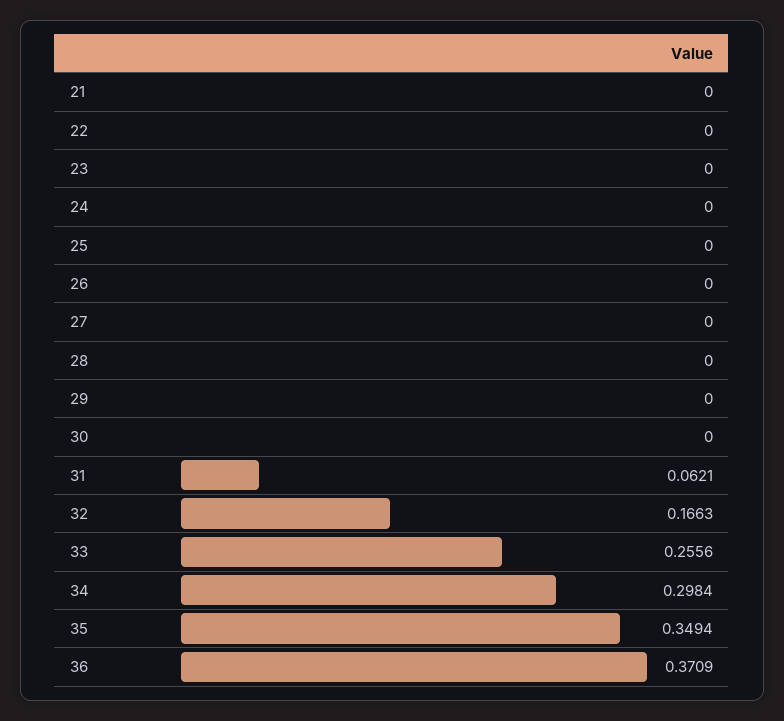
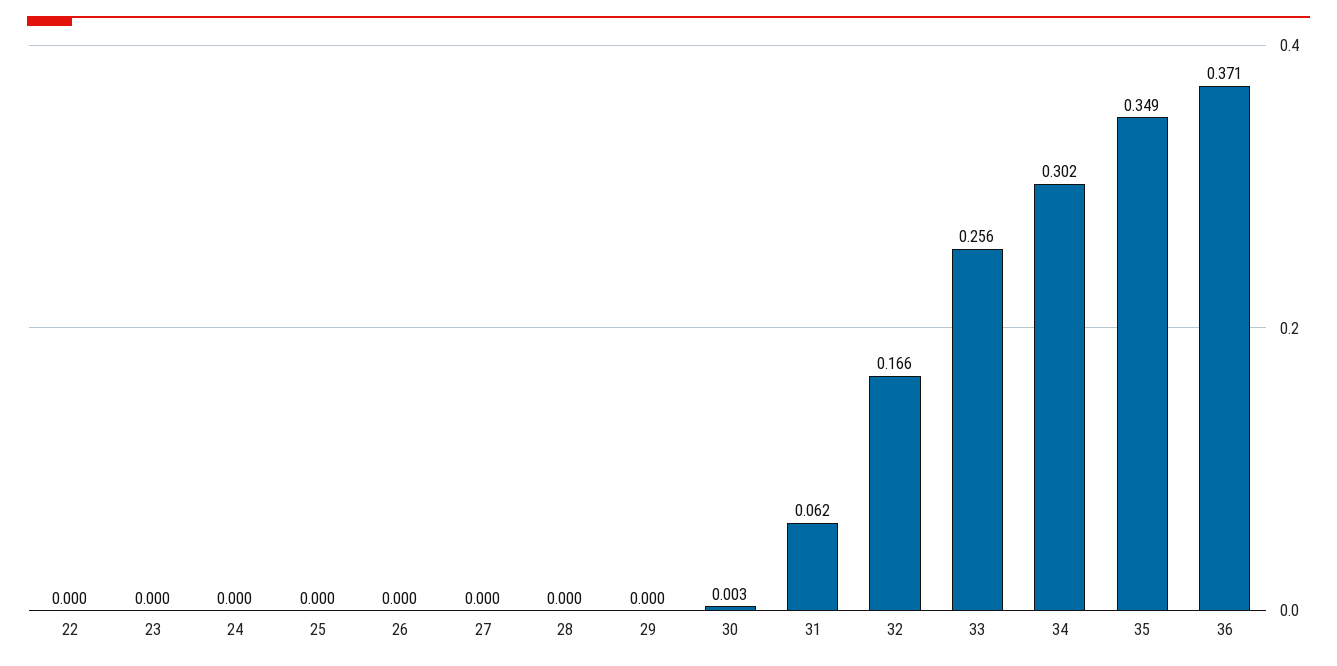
  {
-   "21": 0,
    "22": 0,
    "23": 0,
    "24": 0,
    "25": 0,
    "26": 0,
    "27": 0,
    "28": 0,
    "29": 0,
-   "30": 0,
+   "30": 0.003,
    "31": 0.0621,
    "32": 0.1663,
    "33": 0.2556,
-   "34": 0.2984,
+   "34": 0.302,
    "35": 0.3494,
    "36": 0.3709
  }

